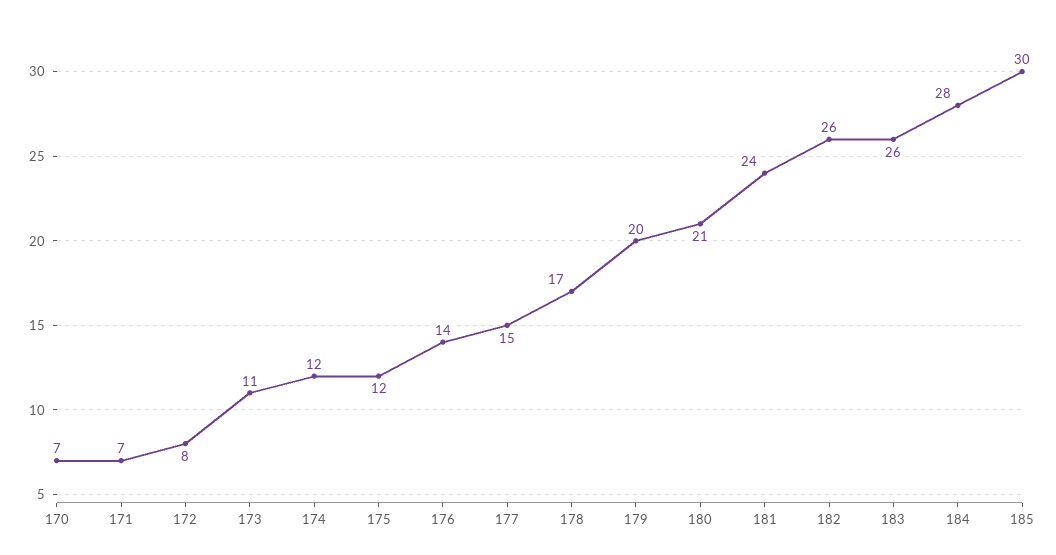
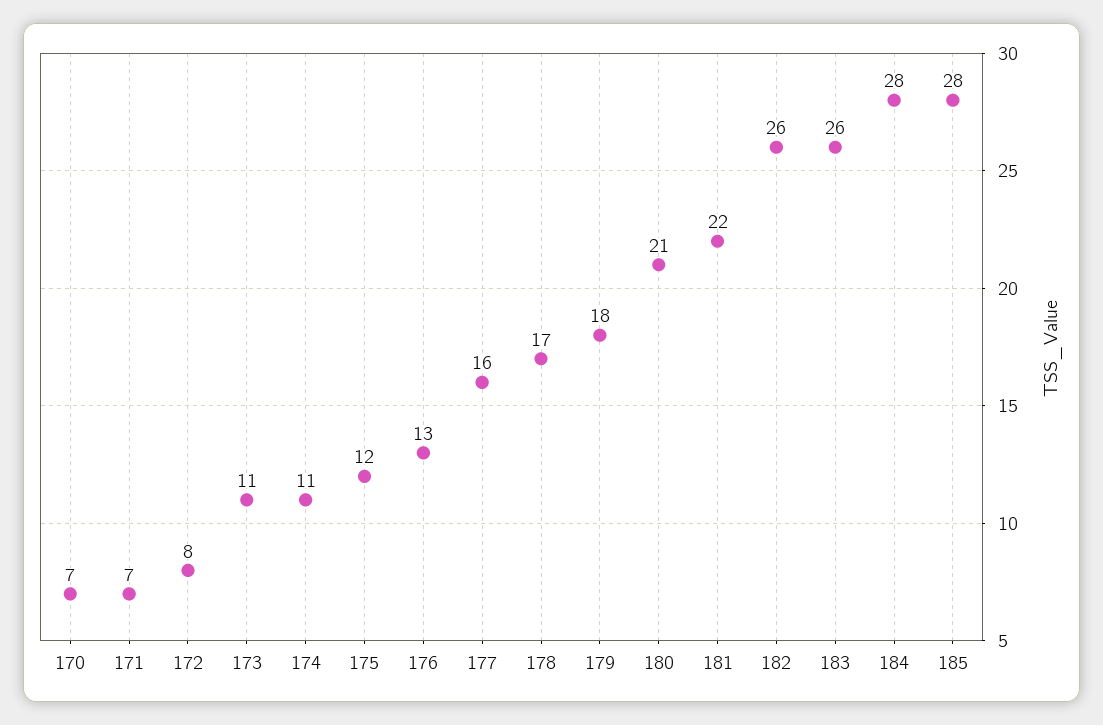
  {
    "170": 7,
    "171": 7,
    "172": 8,
    "173": 11,
-   "174": 12,
+   "174": 11,
    "175": 12,
-   "176": 14,
+   "176": 13,
-   "177": 15,
+   "177": 16,
    "178": 17,
-   "179": 20,
+   "179": 18,
    "180": 21,
-   "181": 24,
+   "181": 22,
    "182": 26,
    "183": 26,
    "184": 28,
-   "185": 30
+   "185": 28
  }

